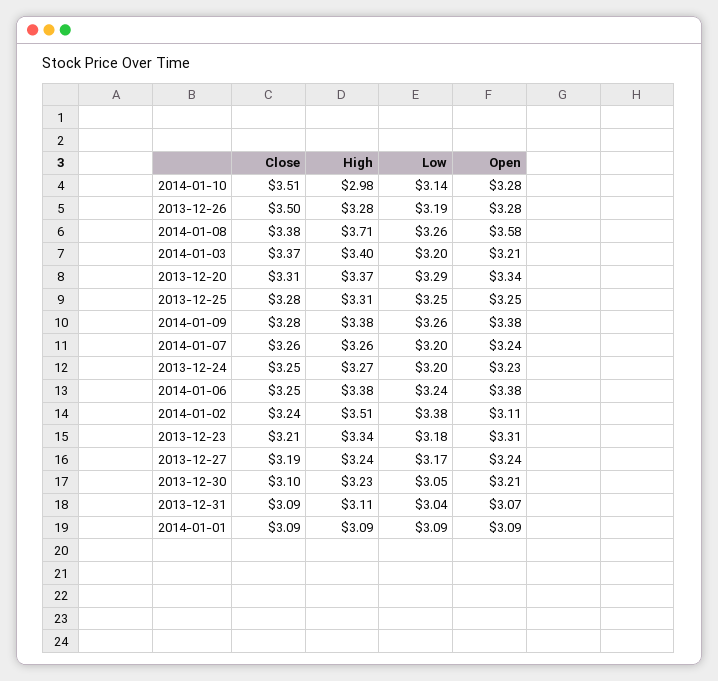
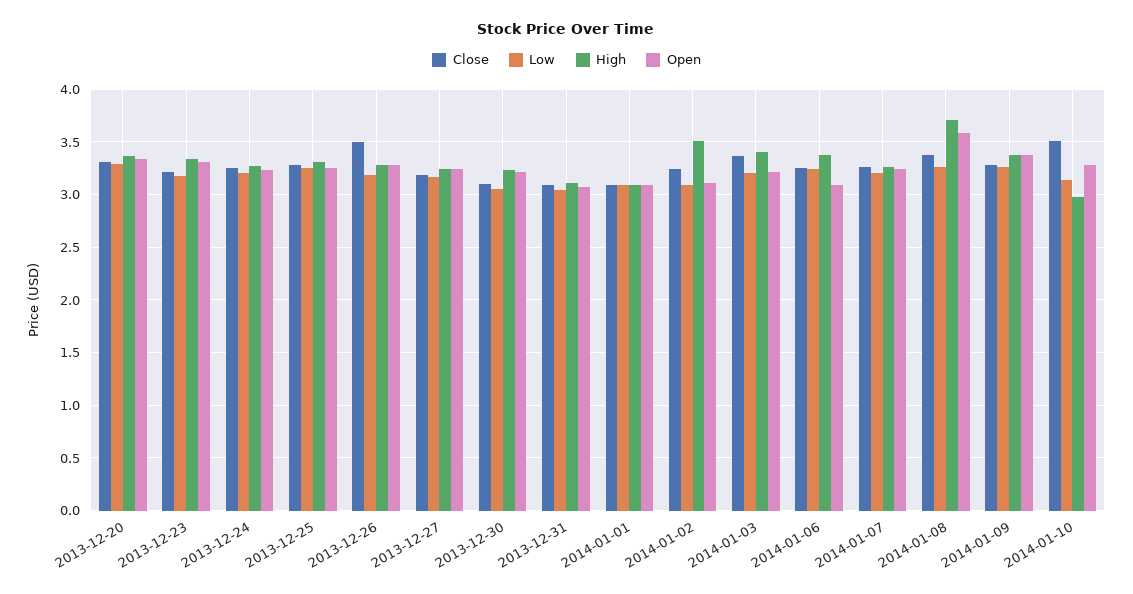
  {
    "Close": {
      "2014-01-10": 3.51,
      "2013-12-26": 3.5,
      "2014-01-08": 3.38,
      "2014-01-03": 3.37,
      "2013-12-20": 3.31,
      "2013-12-25": 3.28,
      "2014-01-09": 3.28,
      "2014-01-07": 3.26,
      "2013-12-24": 3.25,
      "2014-01-06": 3.25,
      "2014-01-02": 3.24,
      "2013-12-23": 3.21,
      "2013-12-27": 3.19,
      "2013-12-30": 3.1,
      "2013-12-31": 3.09,
      "2014-01-01": 3.09
    },
    "High": {
      "2014-01-10": 2.98,
      "2013-12-26": 3.28,
      "2014-01-08": 3.71,
      "2014-01-03": 3.4,
      "2013-12-20": 3.37,
      "2013-12-25": 3.31,
      "2014-01-09": 3.38,
      "2014-01-07": 3.26,
      "2013-12-24": 3.27,
      "2014-01-06": 3.38,
      "2014-01-02": 3.51,
      "2013-12-23": 3.34,
      "2013-12-27": 3.24,
      "2013-12-30": 3.23,
      "2013-12-31": 3.11,
      "2014-01-01": 3.09
    },
    "Low": {
      "2014-01-10": 3.14,
      "2013-12-26": 3.19,
      "2014-01-08": 3.26,
      "2014-01-03": 3.2,
      "2013-12-20": 3.29,
      "2013-12-25": 3.25,
      "2014-01-09": 3.26,
      "2014-01-07": 3.2,
      "2013-12-24": 3.2,
      "2014-01-06": 3.24,
-     "2014-01-02": 3.38,
+     "2014-01-02": 3.1,
      "2013-12-23": 3.18,
      "2013-12-27": 3.17,
      "2013-12-30": 3.05,
      "2013-12-31": 3.04,
      "2014-01-01": 3.09
    },
    "Open": {
      "2014-01-10": 3.28,
      "2013-12-26": 3.28,
      "2014-01-08": 3.58,
      "2014-01-03": 3.21,
      "2013-12-20": 3.34,
      "2013-12-25": 3.25,
      "2014-01-09": 3.38,
      "2014-01-07": 3.24,
      "2013-12-24": 3.23,
-     "2014-01-06": 3.38,
+     "2014-01-06": 3.1,
      "2014-01-02": 3.11,
      "2013-12-23": 3.31,
      "2013-12-27": 3.24,
      "2013-12-30": 3.21,
      "2013-12-31": 3.07,
      "2014-01-01": 3.09
    }
  }

